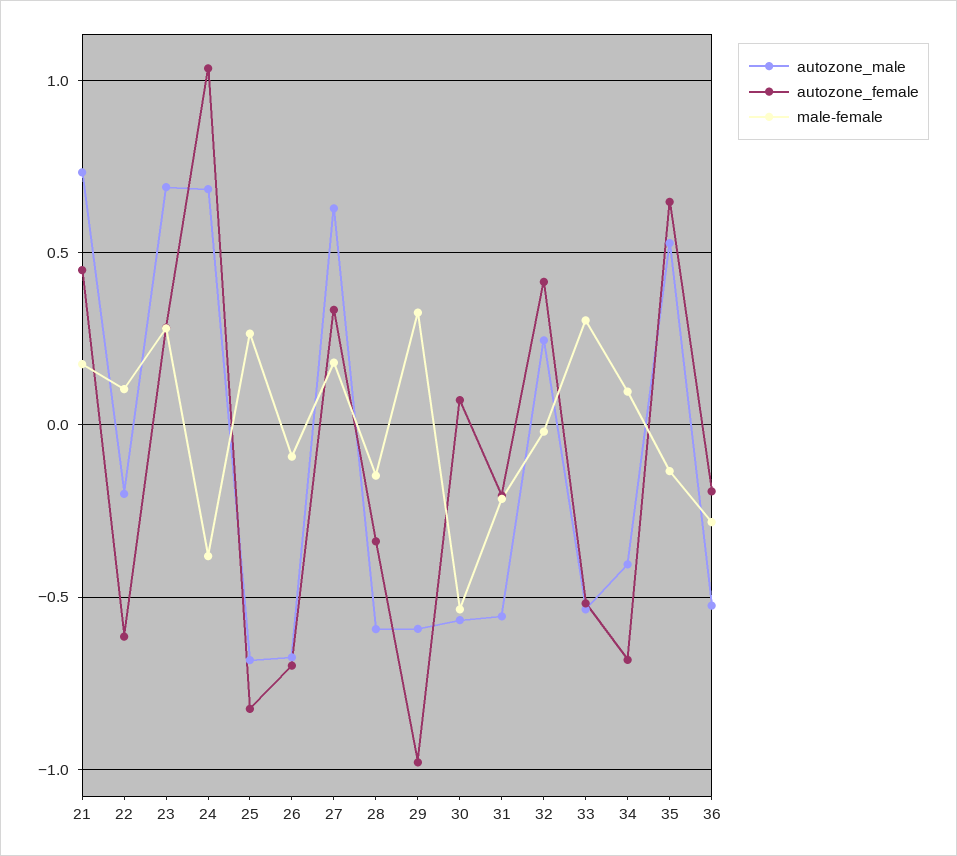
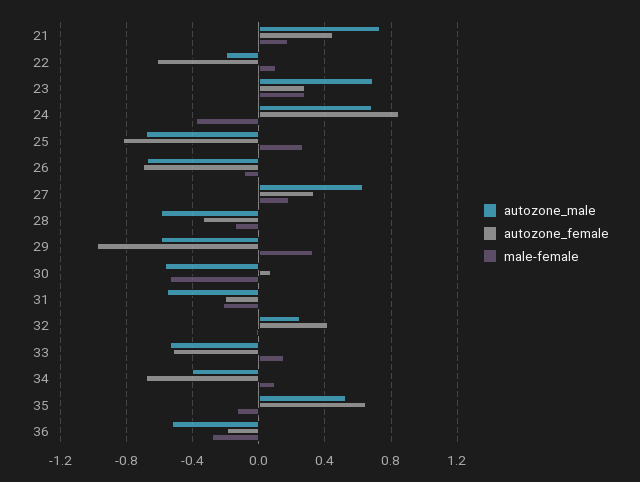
  {
    "autozone_male": {
      "21": 0.75,
      "22": -0.2,
      "23": 0.7,
      "24": 0.7,
      "25": -0.7,
      "26": -0.7,
      "27": 0.65,
      "28": -0.6,
      "29": -0.6,
      "30": -0.55,
      "31": -0.55,
      "32": 0.25,
      "33": -0.55,
      "34": -0.4,
      "35": 0.55,
      "36": -0.55
    },
    "autozone_female": {
      "21": 0.45,
      "22": -0.6,
      "23": 0.3,
-     "24": 1.05,
+     "24": 0.85,
      "25": -0.85,
      "26": -0.7,
      "27": 0.35,
      "28": -0.35,
      "29": -1,
      "30": 0.05,
      "31": -0.2,
      "32": 0.4,
      "33": -0.5,
      "34": -0.7,
      "35": 0.65,
      "36": -0.2
    },
    "male-female": {
      "21": 0.2,
      "22": 0.1,
      "23": 0.3,
      "24": -0.4,
      "25": 0.25,
      "26": -0.1,
      "27": 0.2,
      "28": -0.15,
      "29": 0.35,
      "30": -0.55,
      "31": -0.2,
      "32": 0,
-     "33": 0.3,
+     "33": 0.15,
      "34": 0.1,
      "35": -0.15,
      "36": -0.3
    }
  }

